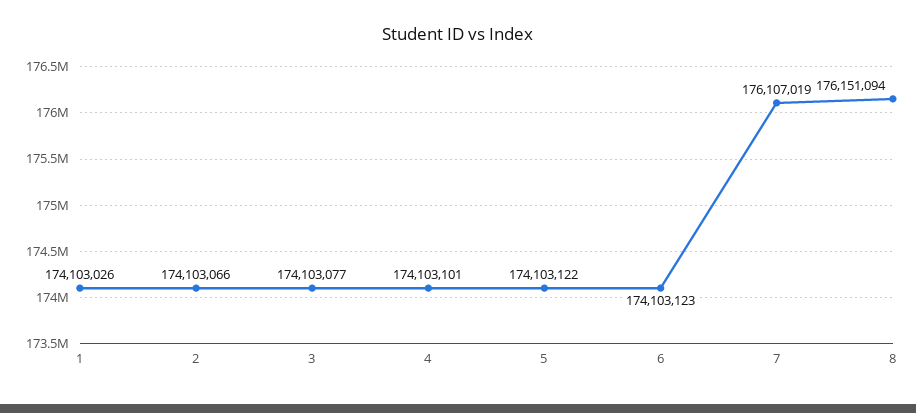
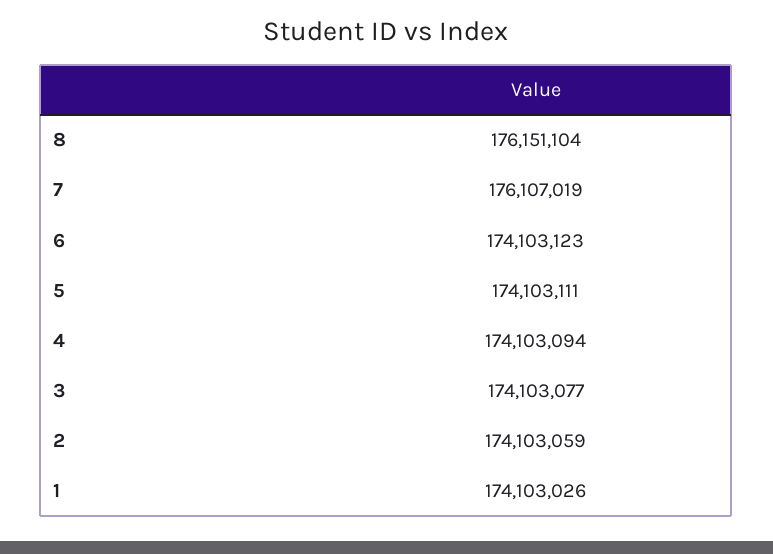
  {
    "1": 174103026,
-   "2": 174103066,
+   "2": 174103059,
    "3": 174103077,
-   "4": 174103101,
+   "4": 174103094,
-   "5": 174103122,
+   "5": 174103111,
    "6": 174103123,
    "7": 176107019,
-   "8": 176151094
+   "8": 176151104
  }

